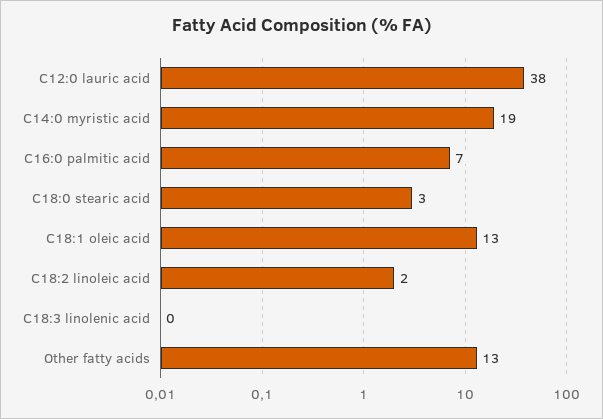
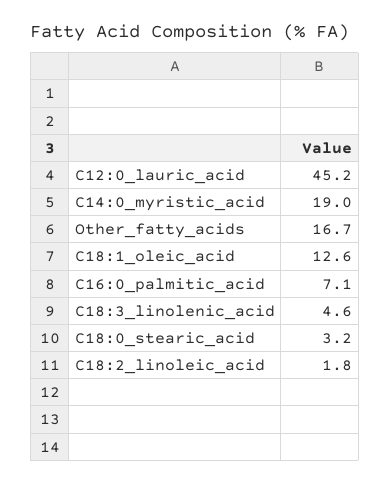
  {
-   "C12:0 lauric acid": 38,
+   "C12:0 lauric acid": 45.2,
    "C14:0 myristic acid": 19,
    "C16:0 palmitic acid": 7.1,
    "C18:0 stearic acid": 3.2,
    "C18:1 oleic acid": 12.6,
    "C18:2 linoleic acid": 1.8,
-   "C18:3 linolenic acid": 0,
+   "C18:3 linolenic acid": 4.6,
-   "Other fatty acids": 13
+   "Other fatty acids": 16.7
  }

